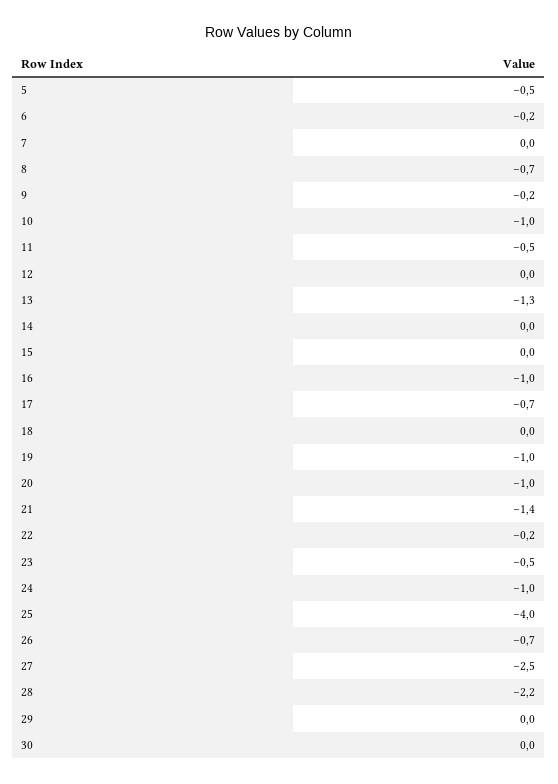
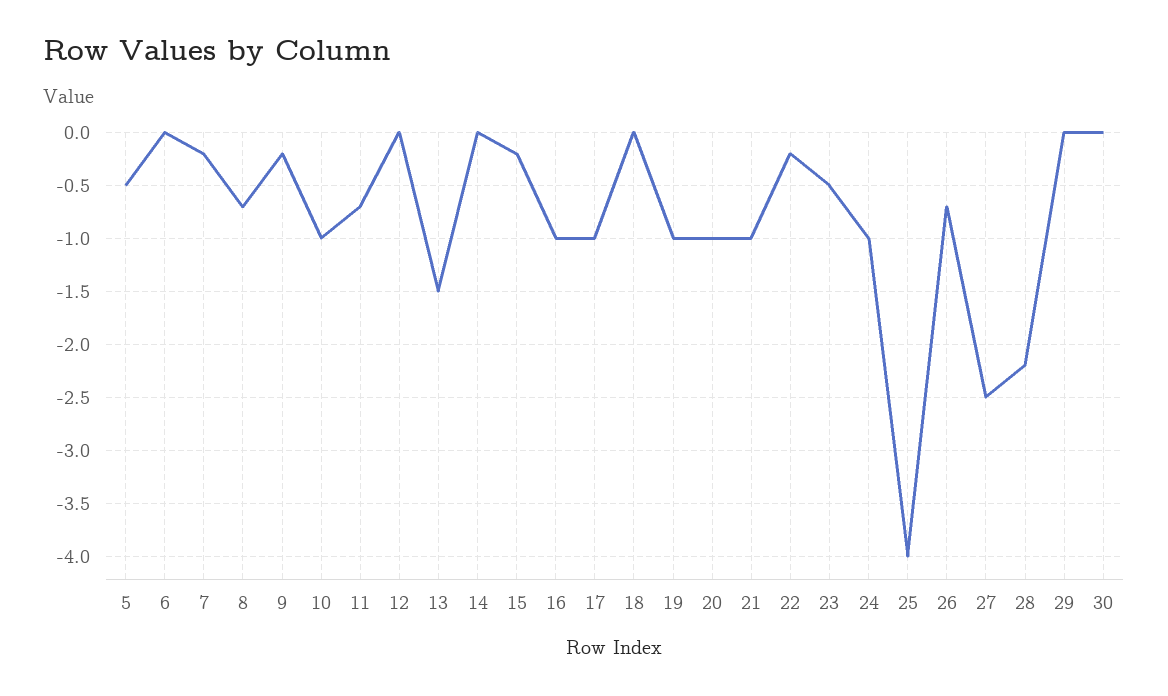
  {
    "5": -0.5,
-   "6": -0.2,
+   "6": 0,
-   "7": 0,
+   "7": -0.2,
    "8": -0.7,
    "9": -0.2,
    "10": -1,
-   "11": -0.5,
+   "11": -0.7,
    "12": 0,
-   "13": -1.3,
+   "13": -1.5,
    "14": 0,
-   "15": 0,
+   "15": -0.2,
    "16": -1,
-   "17": -0.7,
+   "17": -1,
    "18": 0,
    "19": -1,
    "20": -1,
-   "21": -1.4,
+   "21": -1,
    "22": -0.2,
    "23": -0.5,
    "24": -1,
    "25": -4,
    "26": -0.7,
    "27": -2.5,
    "28": -2.2,
    "29": 0,
    "30": 0
  }

